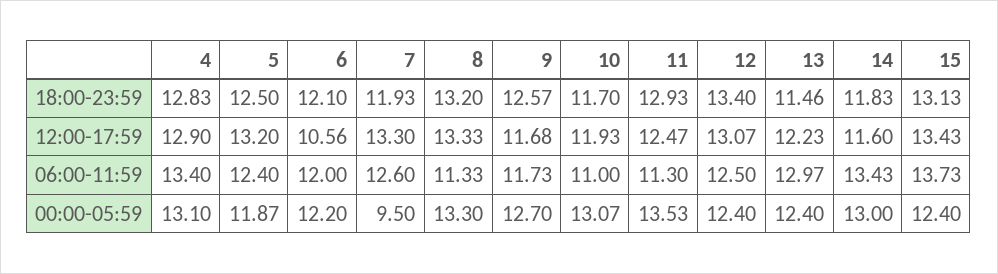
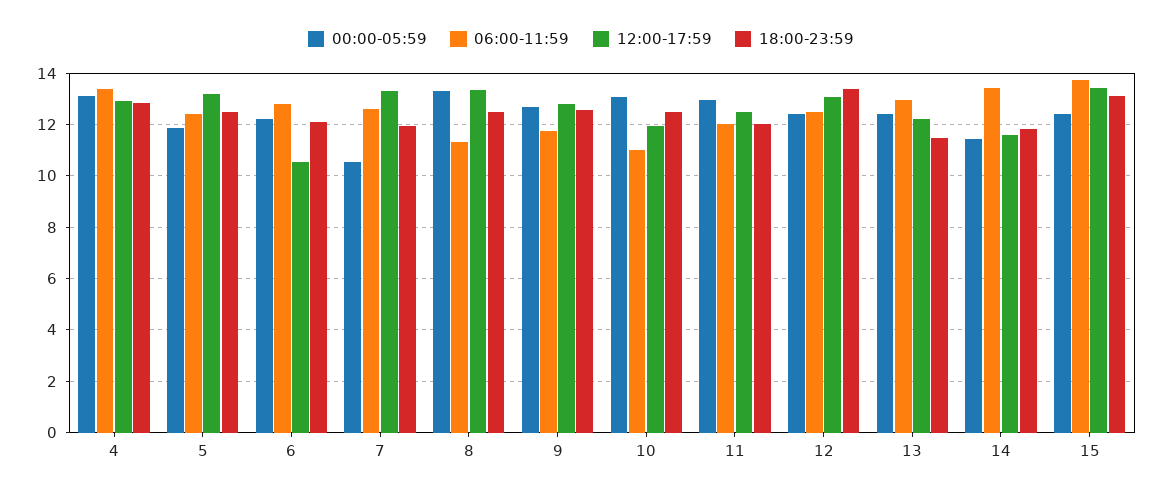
  {
    "18:00-23:59": {
      "4": 12.83,
      "5": 12.5,
      "6": 12.1,
      "7": 11.93,
-     "8": 13.2,
+     "8": 12.5,
      "9": 12.57,
-     "10": 11.7,
+     "10": 12.5,
-     "11": 12.93,
+     "11": 12,
      "12": 13.4,
      "13": 11.46,
      "14": 11.83,
      "15": 13.13
    },
    "12:00-17:59": {
      "4": 12.9,
      "5": 13.2,
      "6": 10.56,
      "7": 13.3,
      "8": 13.33,
-     "9": 11.68,
+     "9": 12.75,
      "10": 11.93,
      "11": 12.47,
      "12": 13.07,
      "13": 12.23,
      "14": 11.6,
      "15": 13.43
    },
    "06:00-11:59": {
      "4": 13.4,
      "5": 12.4,
-     "6": 12,
+     "6": 12.75,
      "7": 12.6,
      "8": 11.33,
      "9": 11.73,
      "10": 11,
-     "11": 11.3,
+     "11": 12,
      "12": 12.5,
      "13": 12.97,
      "14": 13.43,
      "15": 13.73
    },
    "00:00-05:59": {
      "4": 13.1,
      "5": 11.87,
      "6": 12.2,
-     "7": 9.5,
+     "7": 10.5,
      "8": 13.3,
      "9": 12.7,
      "10": 13.07,
-     "11": 13.53,
+     "11": 13,
      "12": 12.4,
      "13": 12.4,
-     "14": 13,
+     "14": 11.5,
      "15": 12.4
    }
  }

